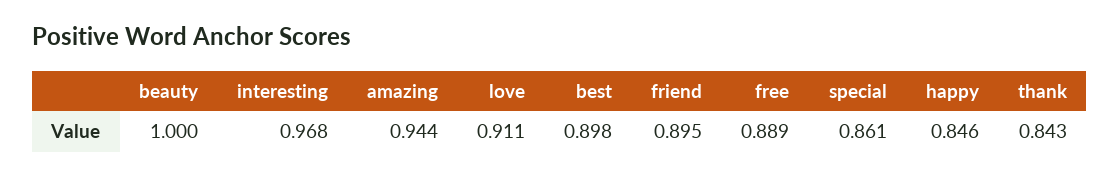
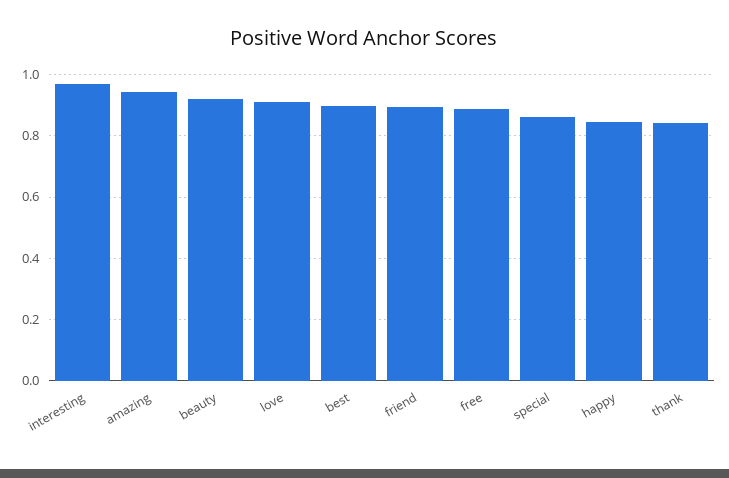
  {
-   "beauty": 1,
+   "beauty": 0.92,
    "interesting": 0.968,
    "amazing": 0.944,
    "love": 0.911,
    "best": 0.898,
    "friend": 0.895,
    "free": 0.889,
    "special": 0.861,
    "happy": 0.846,
    "thank": 0.843
  }

